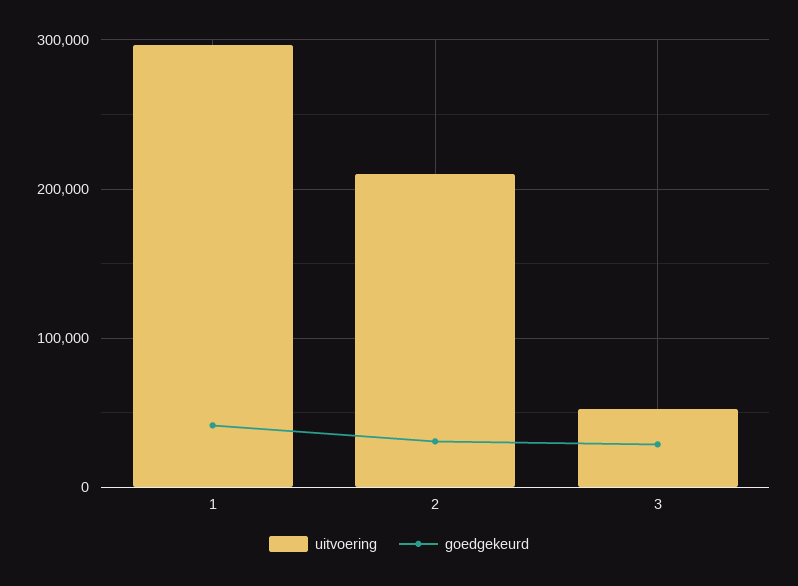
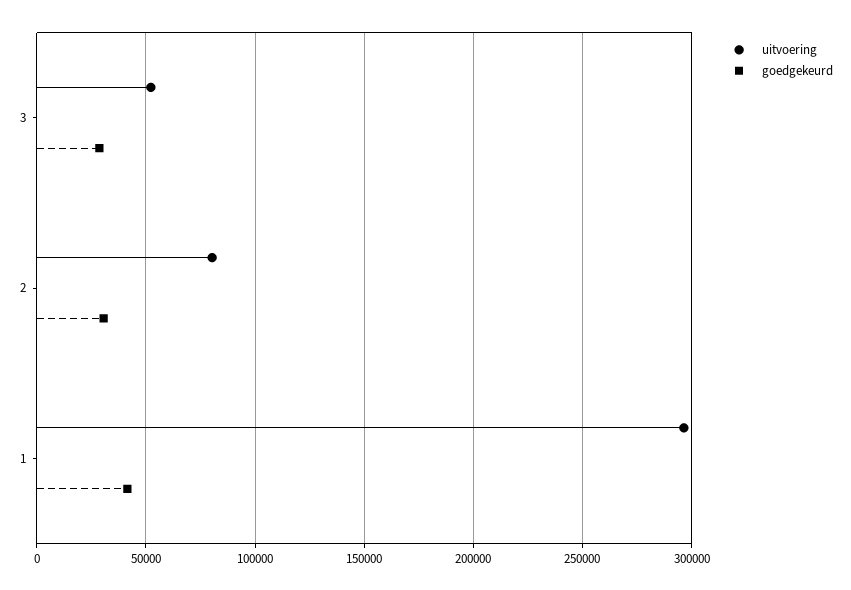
  {
    "uitvoering": {
      "1": 295000,
-     "2": 210000,
+     "2": 80000,
      "3": 50000
    },
    "goedgekeurd": {
      "1": 40000,
      "2": 30000,
      "3": 30000
    }
  }

